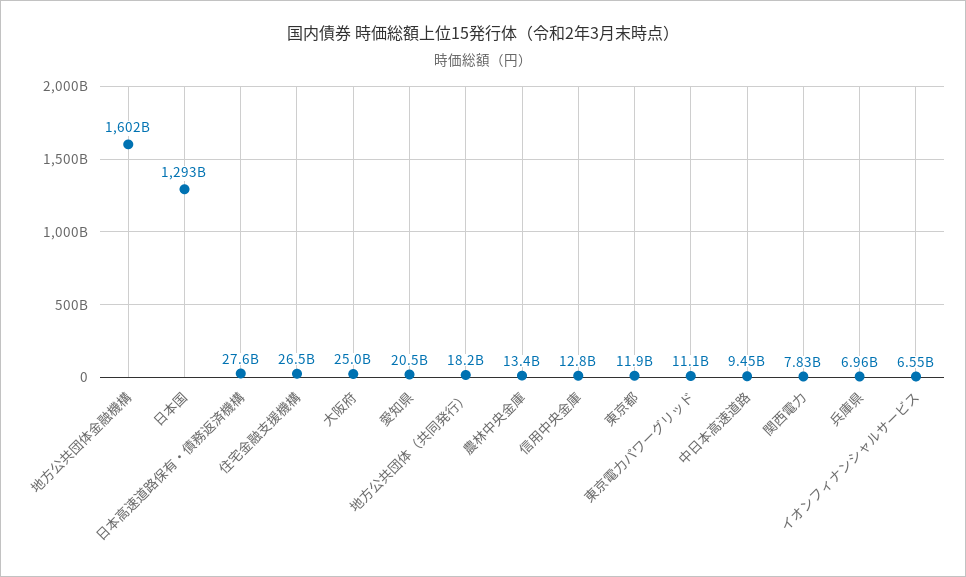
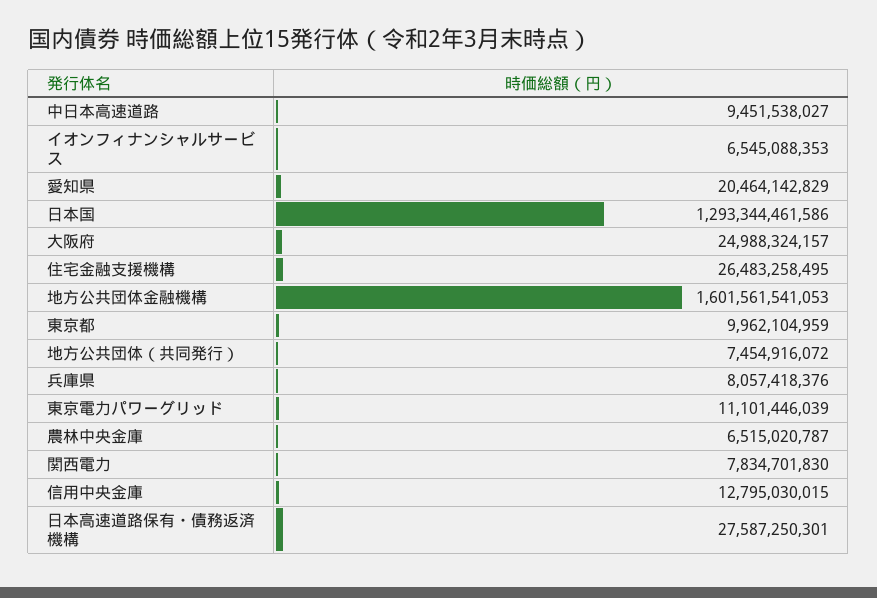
  {
    "地方公共団体金融機構": 1601561541053,
    "日本国": 1293344461586,
    "日本高速道路保有・債務返済機構": 27587250301,
    "住宅金融支援機構": 26483258495,
    "大阪府": 24988324157,
    "愛知県": 20464142829,
-   "地方公共団体（共同発行）": 18200000000,
+   "地方公共団体（共同発行）": 7454916072,
-   "農林中央金庫": 13400000000,
+   "農林中央金庫": 6515020787,
    "信用中央金庫": 12795030015,
-   "東京都": 11900000000,
+   "東京都": 9962104959,
    "東京電力パワーグリッド": 11101446039,
    "中日本高速道路": 9451538027,
    "関西電力": 7834701830,
-   "兵庫県": 6960000000,
+   "兵庫県": 8057418376,
    "イオンフィナンシャルサービス": 6545088353
  }

